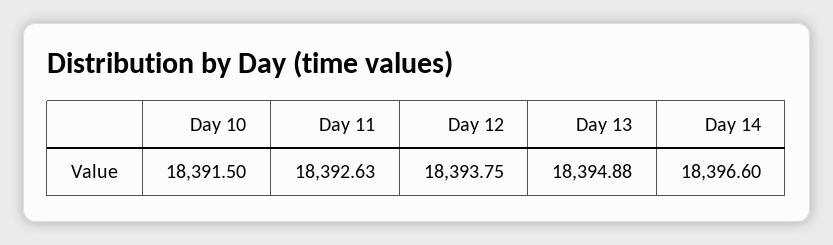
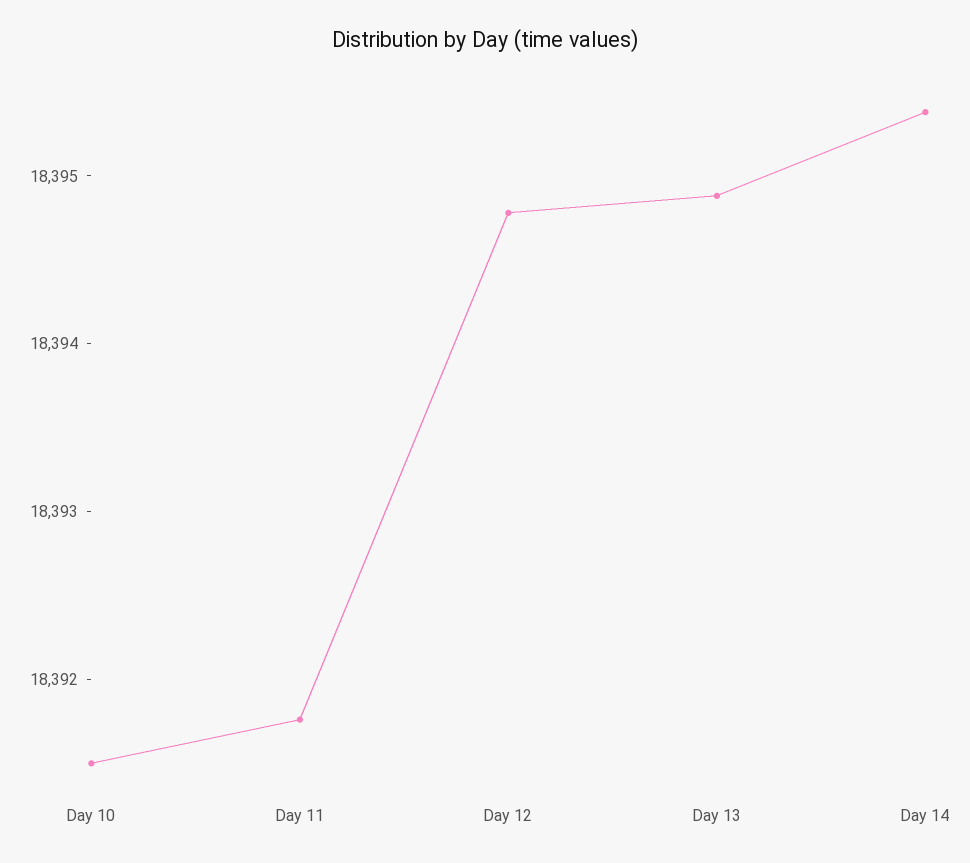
  {
    "Day 10": 18391.5,
-   "Day 11": 18392.63,
+   "Day 11": 18391.8,
-   "Day 12": 18393.75,
+   "Day 12": 18394.8,
    "Day 13": 18394.88,
-   "Day 14": 18396.6
+   "Day 14": 18395.4
  }

